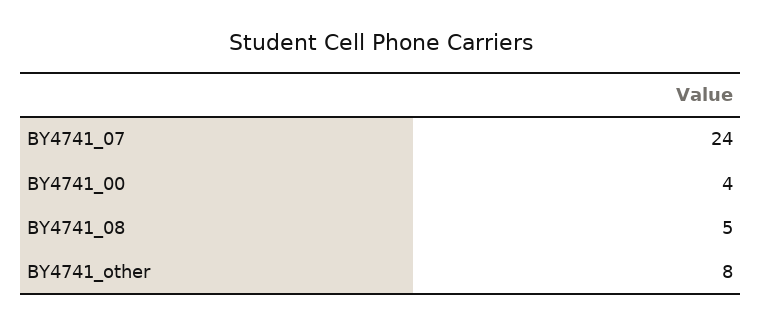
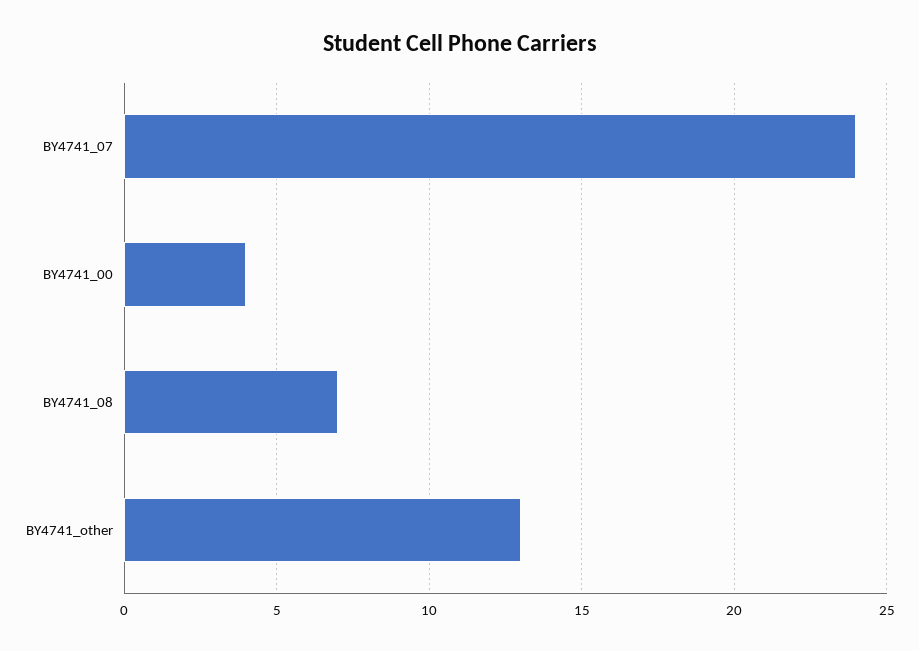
  {
    "BY4741_07": 24,
    "BY4741_00": 4,
-   "BY4741_08": 5,
+   "BY4741_08": 7,
-   "BY4741_other": 8
+   "BY4741_other": 13
  }

